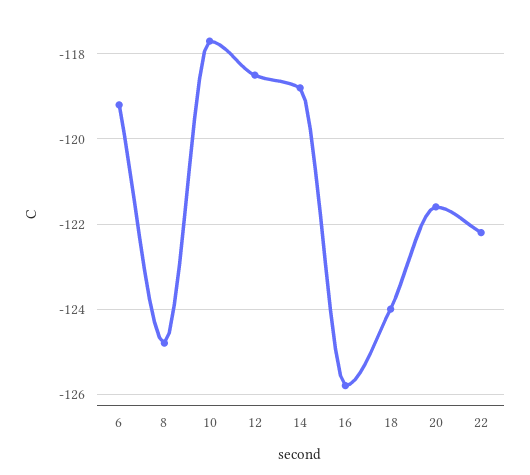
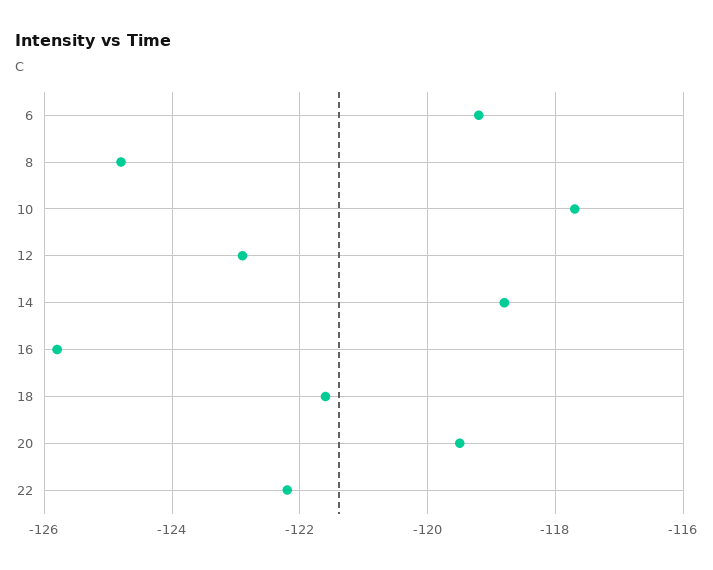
  {
    "6": -119,
    "8": -125,
    "10": -117.5,
-   "12": -118.5,
+   "12": -123,
    "14": -119,
    "16": -126,
-   "18": -124,
+   "18": -121.5,
-   "20": -121.5,
+   "20": -119.5,
    "22": -122
  }

